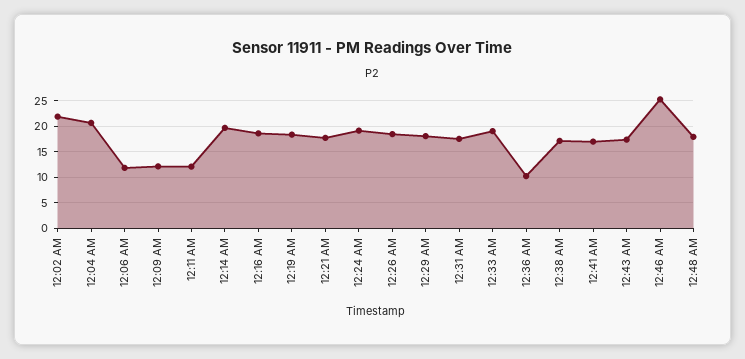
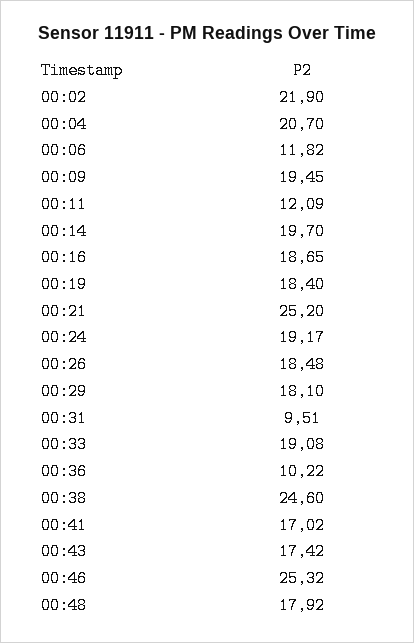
  {
    "12:02 AM": 21.9,
    "12:04 AM": 20.7,
    "12:06 AM": 11.82,
-   "12:09 AM": 12.5,
+   "12:09 AM": 19.45,
    "12:11 AM": 12.09,
    "12:14 AM": 19.7,
    "12:16 AM": 18.65,
    "12:19 AM": 18.4,
-   "12:21 AM": 17.5,
+   "12:21 AM": 25.2,
    "12:24 AM": 19.17,
    "12:26 AM": 18.48,
    "12:29 AM": 18.1,
-   "12:31 AM": 17.5,
+   "12:31 AM": 9.51,
    "12:33 AM": 19.08,
    "12:36 AM": 10.22,
-   "12:38 AM": 17.5,
+   "12:38 AM": 24.6,
    "12:41 AM": 17.02,
    "12:43 AM": 17.42,
    "12:46 AM": 25.32,
    "12:48 AM": 17.92
  }

